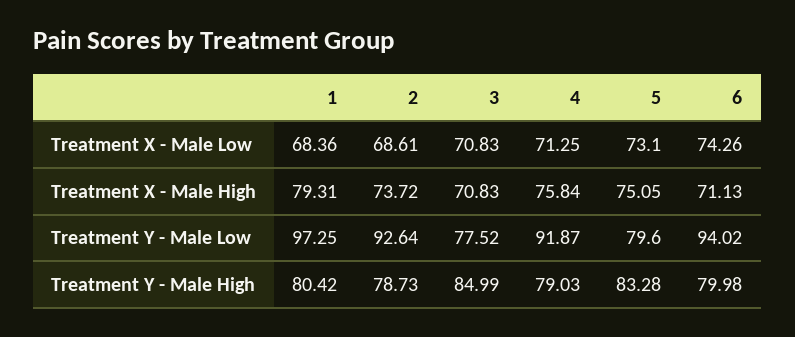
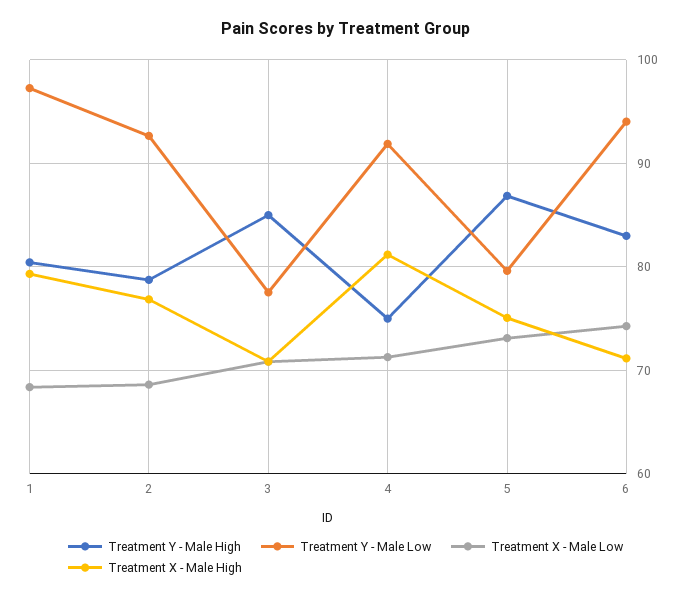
  {
    "Treatment X - Male Low": {
      "1": 68.36,
      "2": 68.61,
      "3": 70.83,
      "4": 71.25,
      "5": 73.1,
      "6": 74.26
    },
    "Treatment X - Male High": {
      "1": 79.31,
-     "2": 73.72,
+     "2": 77,
      "3": 70.83,
-     "4": 75.84,
+     "4": 81,
      "5": 75.05,
      "6": 71.13
    },
    "Treatment Y - Male Low": {
      "1": 97.25,
      "2": 92.64,
      "3": 77.52,
      "4": 91.87,
      "5": 79.6,
      "6": 94.02
    },
    "Treatment Y - Male High": {
      "1": 80.42,
      "2": 78.73,
      "3": 84.99,
-     "4": 79.03,
+     "4": 75,
-     "5": 83.28,
+     "5": 87,
-     "6": 79.98
+     "6": 83
    }
  }

